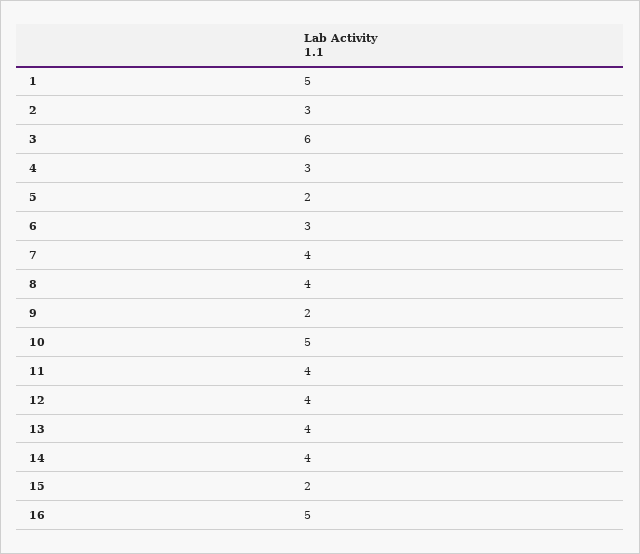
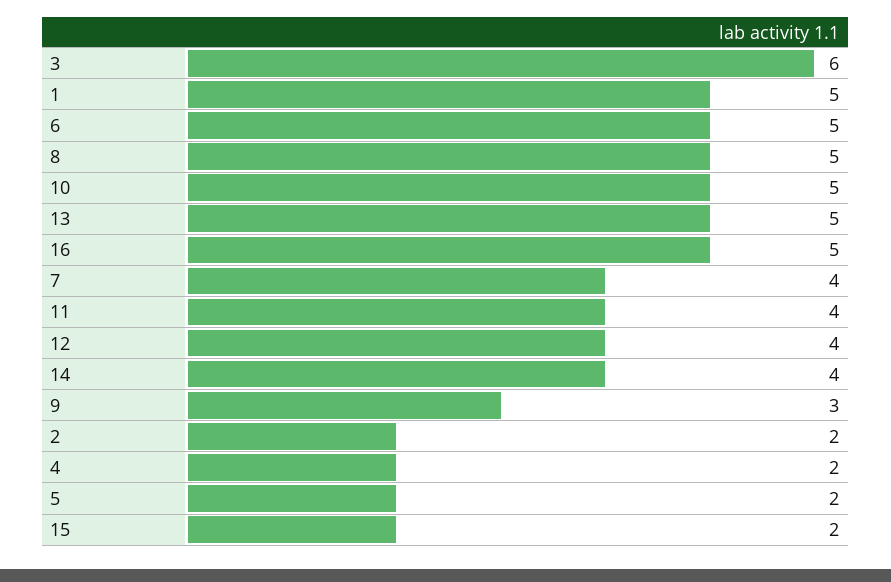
  {
    "1": 5,
-   "2": 3,
+   "2": 2,
    "3": 6,
-   "4": 3,
+   "4": 2,
    "5": 2,
-   "6": 3,
+   "6": 5,
    "7": 4,
-   "8": 4,
+   "8": 5,
-   "9": 2,
+   "9": 3,
    "10": 5,
    "11": 4,
    "12": 4,
-   "13": 4,
+   "13": 5,
    "14": 4,
    "15": 2,
    "16": 5
  }

